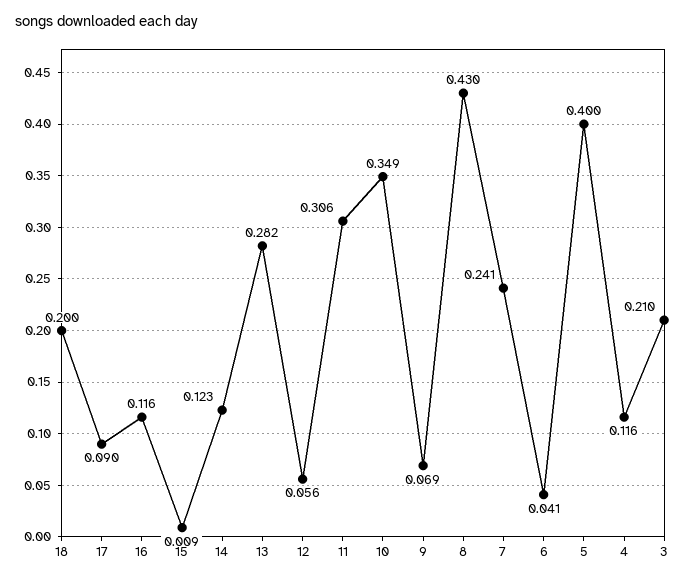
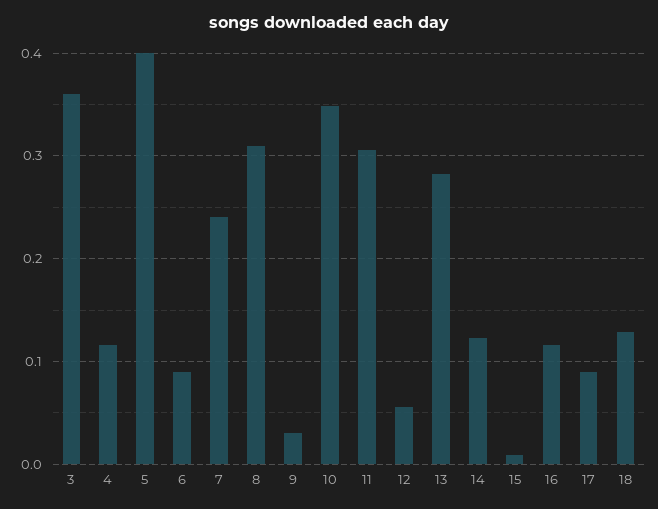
  {
-   "18": 0.2,
+   "18": 0.13,
    "17": 0.09,
    "16": 0.116,
    "15": 0.009,
    "14": 0.123,
    "13": 0.282,
    "12": 0.056,
    "11": 0.306,
    "10": 0.349,
-   "9": 0.069,
+   "9": 0.03,
-   "8": 0.43,
+   "8": 0.31,
    "7": 0.241,
-   "6": 0.041,
+   "6": 0.09,
    "5": 0.4,
    "4": 0.116,
-   "3": 0.21
+   "3": 0.36
  }

